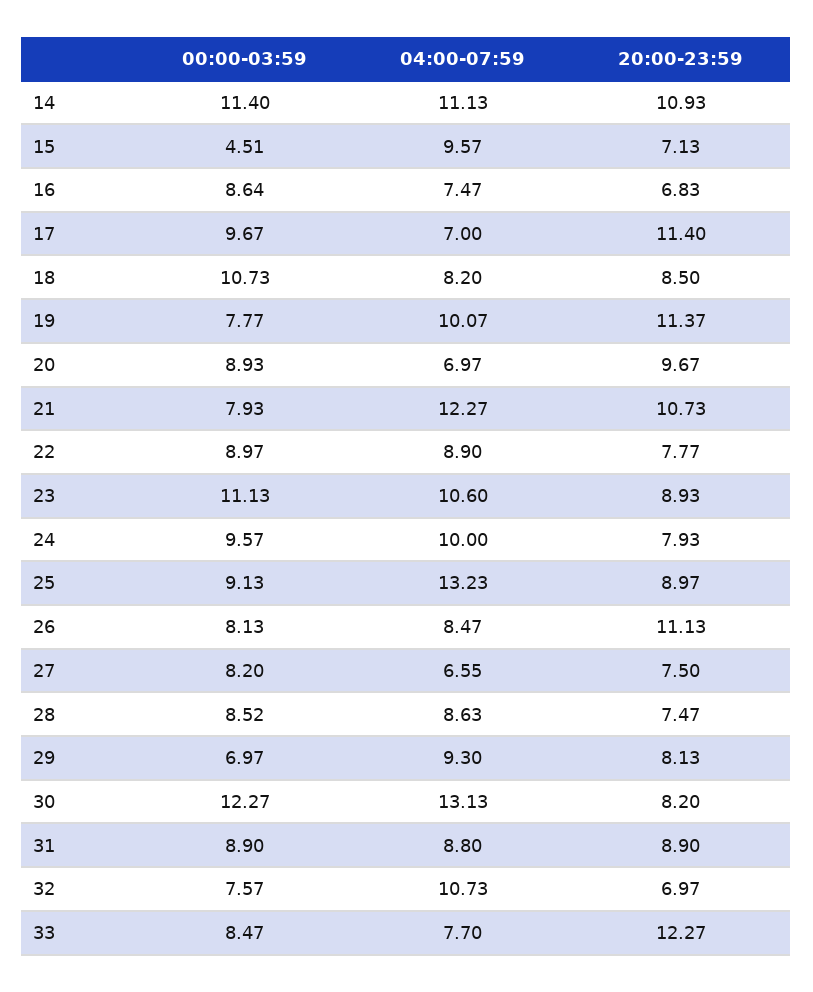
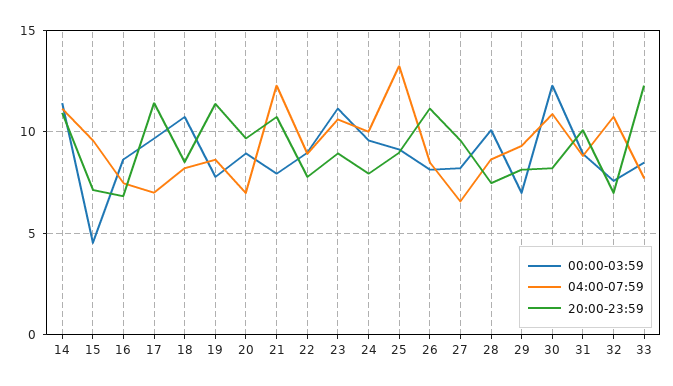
  {
    "00:00-03:59": {
      "14": 11.4,
      "15": 4.51,
      "16": 8.64,
      "17": 9.67,
      "18": 10.73,
      "19": 7.77,
      "20": 8.93,
      "21": 7.93,
      "22": 8.97,
      "23": 11.13,
      "24": 9.57,
      "25": 9.13,
      "26": 8.13,
      "27": 8.2,
-     "28": 8.52,
+     "28": 10,
      "29": 6.97,
      "30": 12.27,
      "31": 8.9,
      "32": 7.57,
      "33": 8.47
    },
    "04:00-07:59": {
      "14": 11.13,
      "15": 9.57,
      "16": 7.47,
      "17": 7,
      "18": 8.2,
-     "19": 10.07,
+     "19": 8.5,
      "20": 6.97,
      "21": 12.27,
      "22": 8.9,
      "23": 10.6,
      "24": 10,
      "25": 13.23,
      "26": 8.47,
      "27": 6.55,
      "28": 8.63,
      "29": 9.3,
-     "30": 13.13,
+     "30": 11,
      "31": 8.8,
      "32": 10.73,
      "33": 7.7
    },
    "20:00-23:59": {
      "14": 10.93,
      "15": 7.13,
      "16": 6.83,
      "17": 11.4,
      "18": 8.5,
      "19": 11.37,
      "20": 9.67,
      "21": 10.73,
      "22": 7.77,
      "23": 8.93,
      "24": 7.93,
      "25": 8.97,
      "26": 11.13,
-     "27": 7.5,
+     "27": 9.5,
      "28": 7.47,
      "29": 8.13,
      "30": 8.2,
-     "31": 8.9,
+     "31": 10,
      "32": 6.97,
      "33": 12.27
    }
  }

